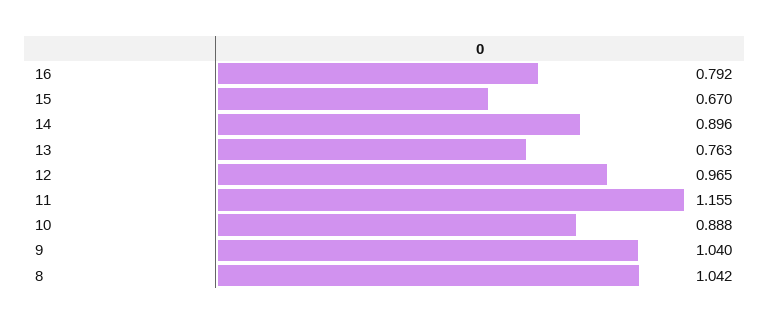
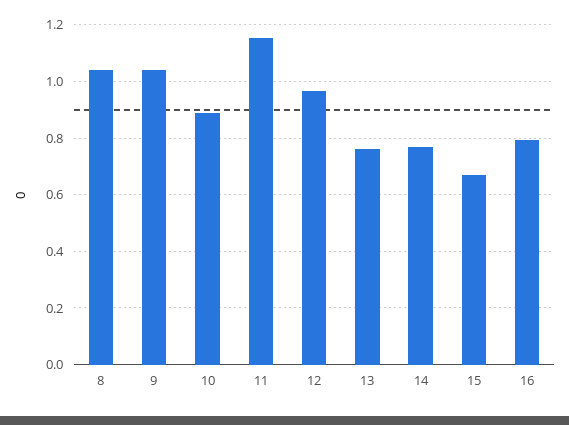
  {
    "16": 0.792,
    "15": 0.67,
-   "14": 0.896,
+   "14": 0.775,
    "13": 0.763,
    "12": 0.965,
    "11": 1.155,
    "10": 0.888,
    "9": 1.04,
    "8": 1.042
  }

